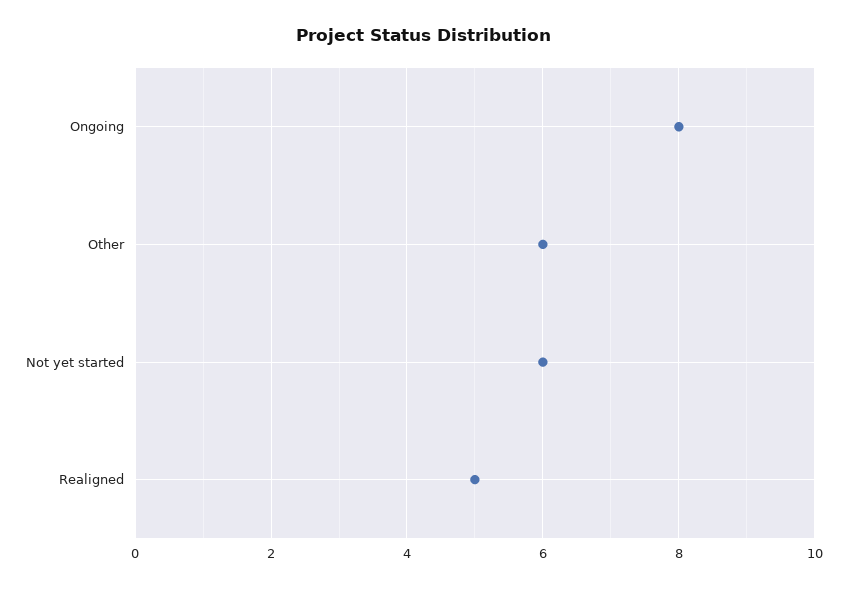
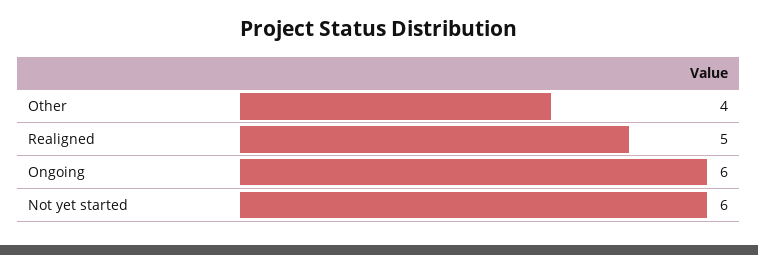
  {
-   "Ongoing": 8,
+   "Ongoing": 6,
-   "Other": 6,
+   "Other": 4,
    "Not yet started": 6,
    "Realigned": 5
  }

